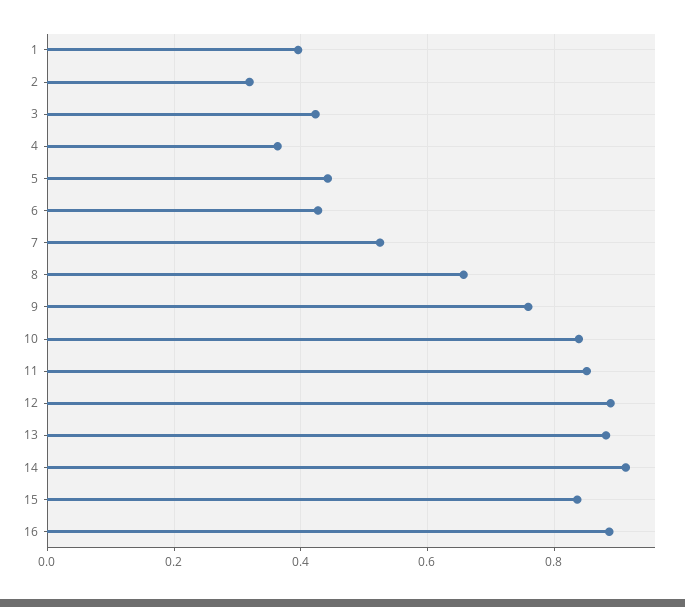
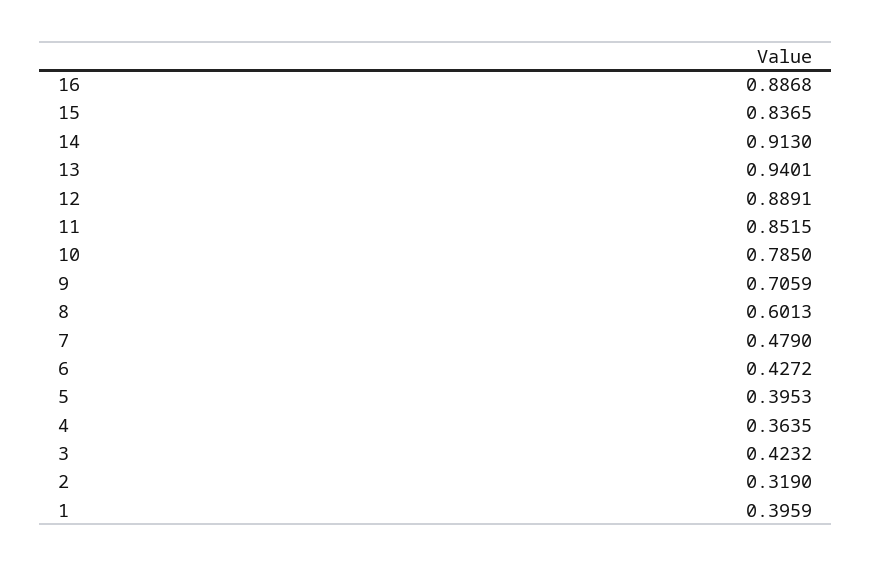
  {
    "1": 0.3959,
    "2": 0.319,
    "3": 0.4232,
    "4": 0.3635,
-   "5": 0.44,
+   "5": 0.3953,
    "6": 0.4272,
-   "7": 0.52,
+   "7": 0.479,
-   "8": 0.66,
+   "8": 0.6013,
-   "9": 0.76,
+   "9": 0.7059,
-   "10": 0.84,
+   "10": 0.785,
    "11": 0.8515,
    "12": 0.8891,
-   "13": 0.88,
+   "13": 0.9401,
    "14": 0.913,
    "15": 0.8365,
    "16": 0.8868
  }

